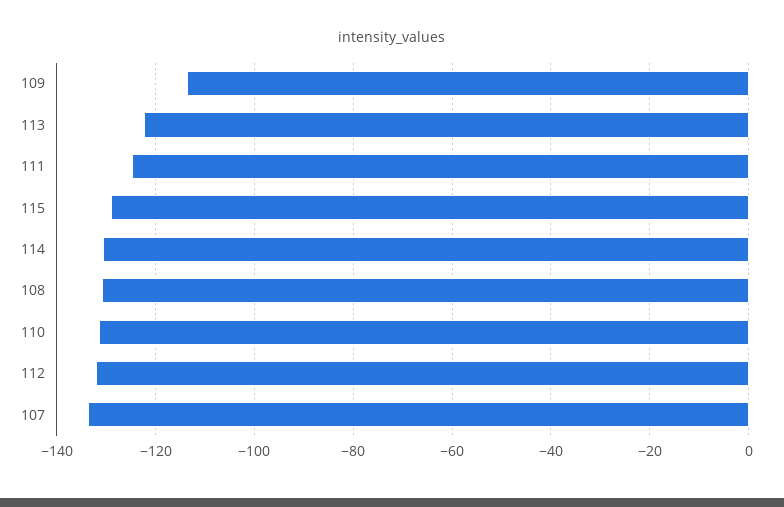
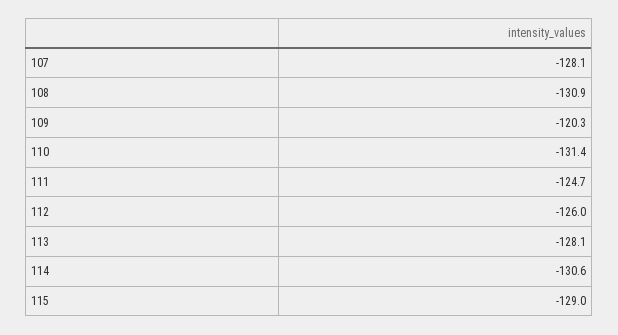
  {
-   "109": -114,
+   "109": -120.3,
-   "113": -122,
+   "113": -128.1,
    "111": -124.7,
    "115": -129,
    "114": -130.6,
    "108": -130.9,
    "110": -131.4,
-   "112": -132,
+   "112": -126,
-   "107": -134
+   "107": -128.1
  }

